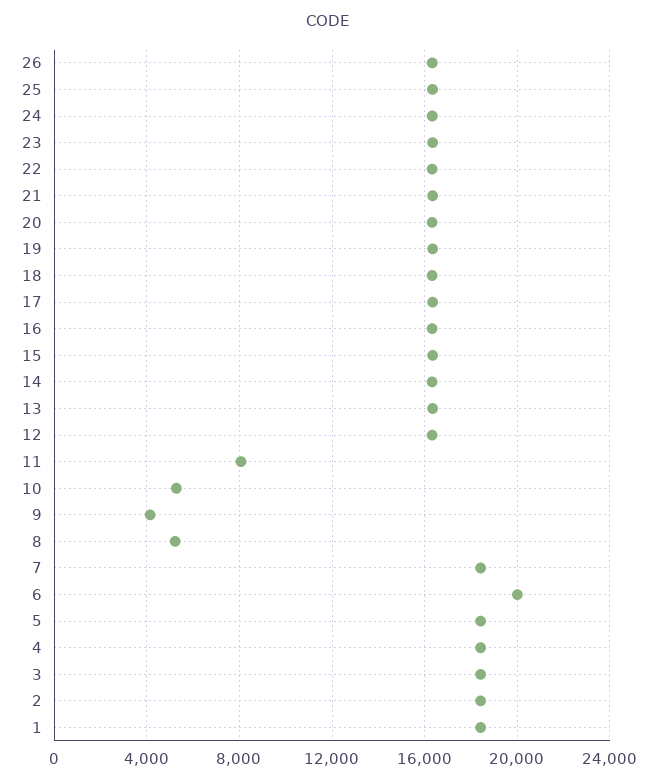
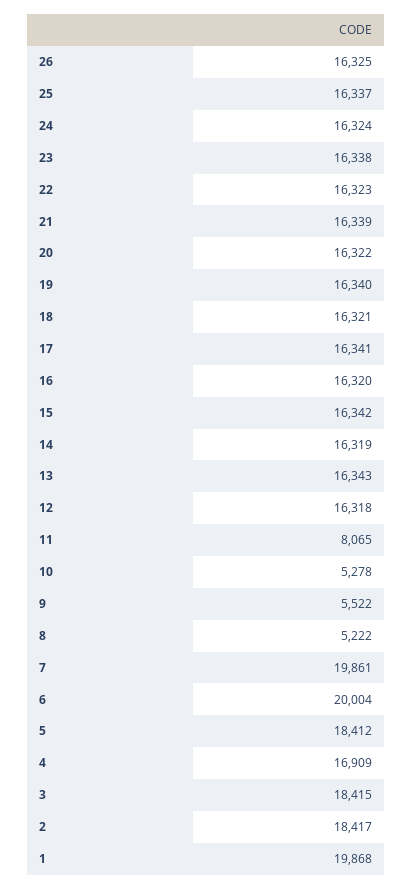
  {
    "26": 16325,
    "25": 16337,
    "24": 16324,
    "23": 16338,
    "22": 16323,
    "21": 16339,
    "20": 16322,
    "19": 16340,
    "18": 16321,
    "17": 16341,
    "16": 16320,
    "15": 16342,
    "14": 16319,
    "13": 16343,
    "12": 16318,
    "11": 8065,
    "10": 5278,
-   "9": 4000,
+   "9": 5522,
    "8": 5222,
-   "7": 18500,
+   "7": 19861,
    "6": 20004,
    "5": 18412,
-   "4": 18500,
+   "4": 16909,
    "3": 18415,
    "2": 18417,
-   "1": 18500
+   "1": 19868
  }

